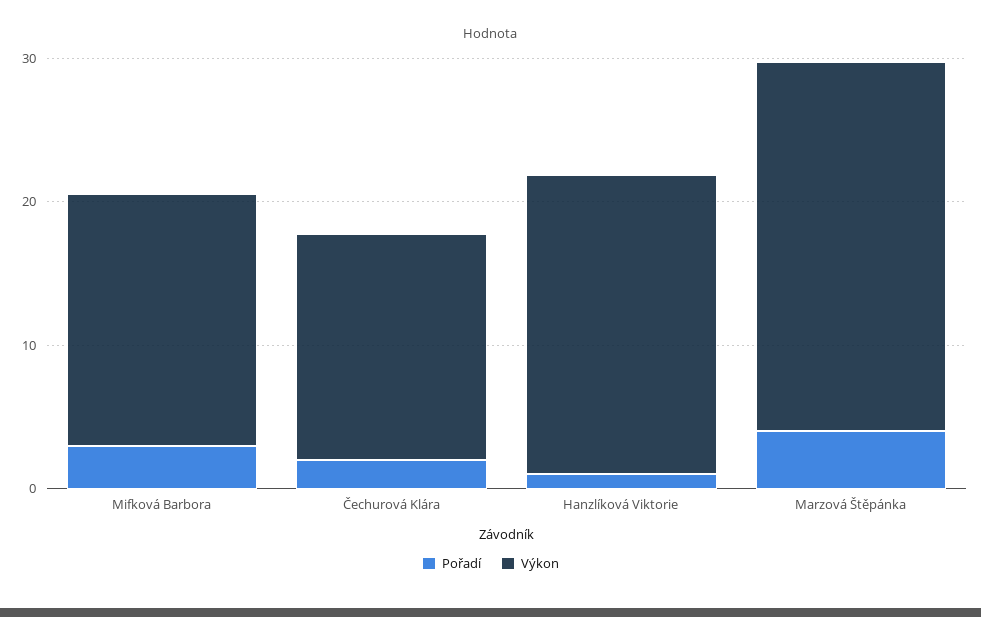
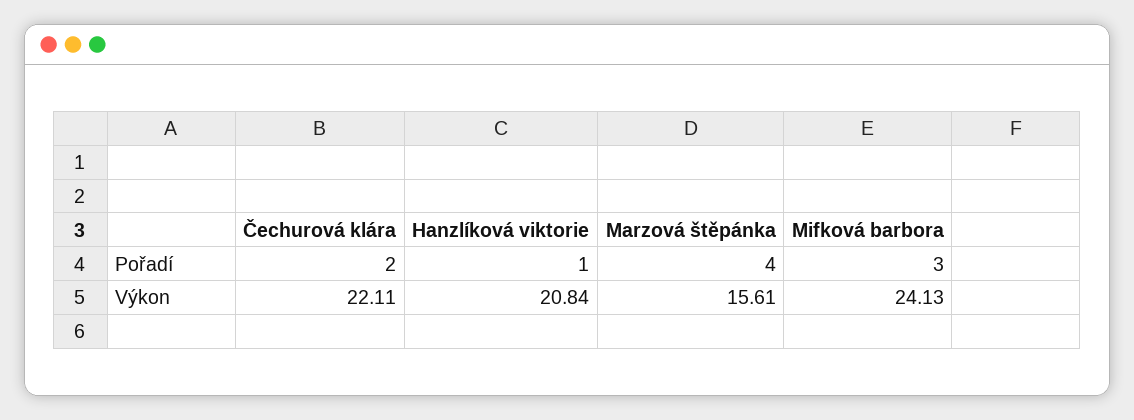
  {
    "Pořadí": {
      "Mifková Barbora": 3,
      "Čechurová Klára": 2,
      "Hanzlíková Viktorie": 1,
      "Marzová Štěpánka": 4
    },
    "Výkon": {
-     "Mifková Barbora": 18,
+     "Mifková Barbora": 24.13,
-     "Čechurová Klára": 16,
+     "Čechurová Klára": 22.11,
      "Hanzlíková Viktorie": 20.84,
-     "Marzová Štěpánka": 26
+     "Marzová Štěpánka": 15.61
    }
  }

